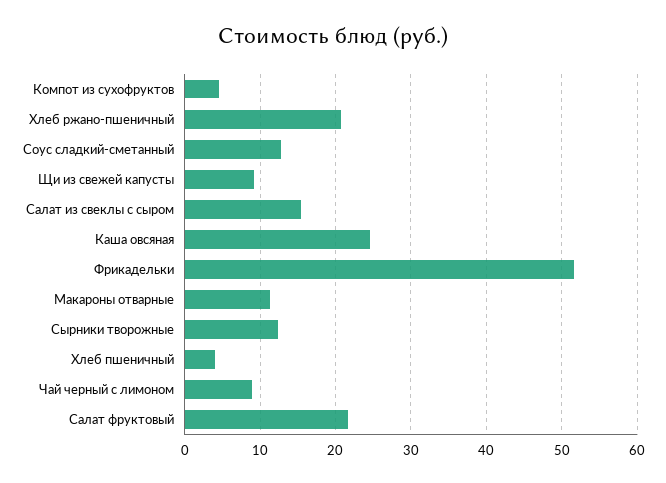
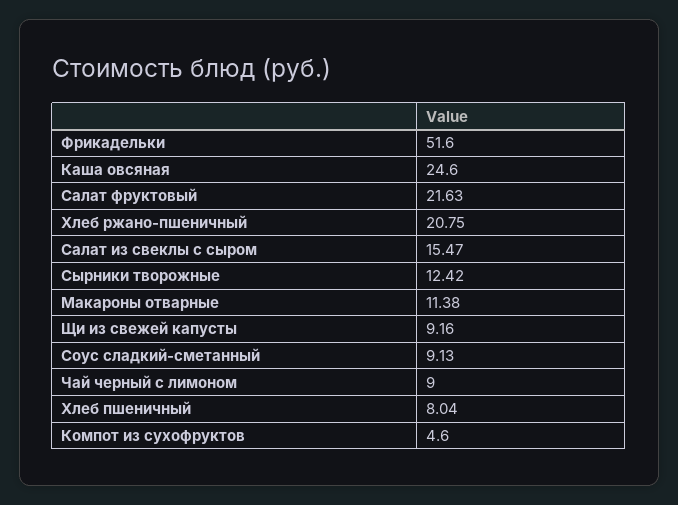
  {
    "Компот из сухофруктов": 4.6,
    "Хлеб ржано-пшеничный": 20.75,
-   "Соус сладкий-сметанный": 13,
+   "Соус сладкий-сметанный": 9.13,
    "Щи из свежей капусты": 9.16,
    "Салат из свеклы с сыром": 15.47,
    "Каша овсяная": 24.6,
    "Фрикадельки": 51.6,
    "Макароны отварные": 11.38,
    "Сырники творожные": 12.42,
-   "Хлеб пшеничный": 4,
+   "Хлеб пшеничный": 8.04,
    "Чай черный с лимоном": 9,
    "Салат фруктовый": 21.63
  }

